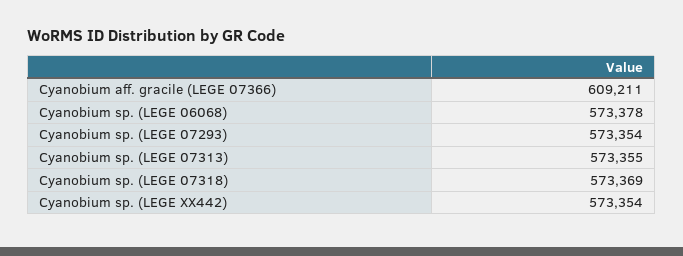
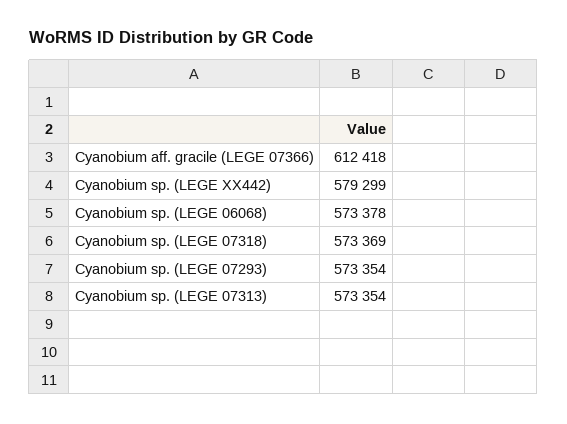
  {
-   "Cyanobium aff. gracile (LEGE 07366)": 609211,
+   "Cyanobium aff. gracile (LEGE 07366)": 612418,
    "Cyanobium sp. (LEGE 06068)": 573378,
    "Cyanobium sp. (LEGE 07293)": 573354,
-   "Cyanobium sp. (LEGE 07313)": 573355,
+   "Cyanobium sp. (LEGE 07313)": 573354,
    "Cyanobium sp. (LEGE 07318)": 573369,
-   "Cyanobium sp. (LEGE XX442)": 573354
+   "Cyanobium sp. (LEGE XX442)": 579299
  }

